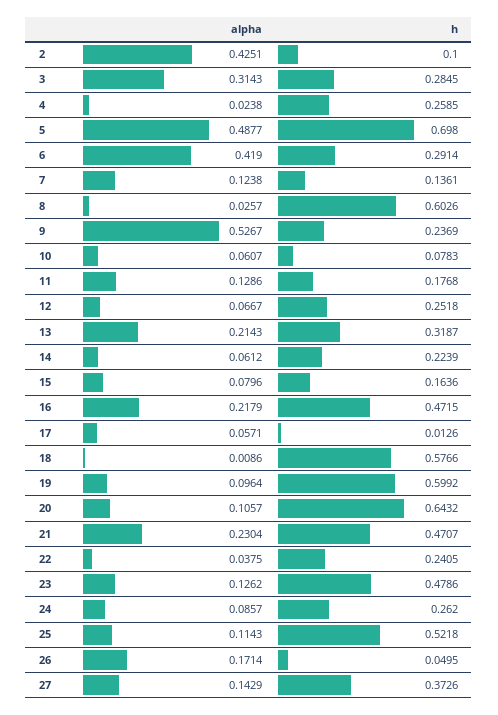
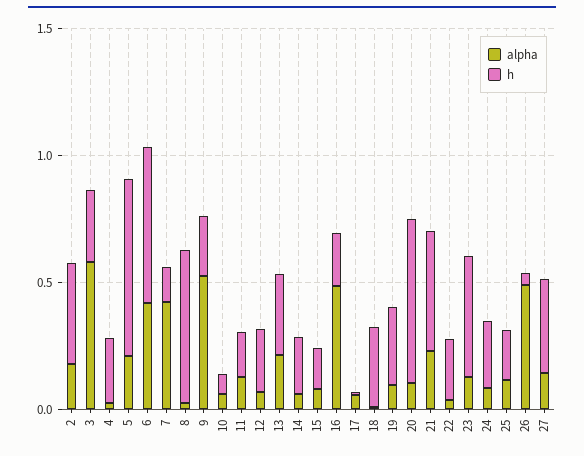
  {
    "alpha": {
-     "2": 0.4251,
+     "2": 0.2,
-     "3": 0.3143,
+     "3": 0.6,
      "4": 0.0238,
-     "5": 0.4877,
+     "5": 0.2,
      "6": 0.419,
-     "7": 0.1238,
+     "7": 0.4,
      "8": 0.0257,
      "9": 0.5267,
      "10": 0.0607,
      "11": 0.1286,
      "12": 0.0667,
      "13": 0.2143,
      "14": 0.0612,
      "15": 0.0796,
-     "16": 0.2179,
+     "16": 0.5,
      "17": 0.0571,
      "18": 0.0086,
      "19": 0.0964,
      "20": 0.1057,
      "21": 0.2304,
      "22": 0.0375,
      "23": 0.1262,
      "24": 0.0857,
      "25": 0.1143,
-     "26": 0.1714,
+     "26": 0.5,
      "27": 0.1429
    },
    "h": {
-     "2": 0.1,
+     "2": 0.4,
      "3": 0.2845,
      "4": 0.2585,
      "5": 0.698,
-     "6": 0.2914,
+     "6": 0.6,
      "7": 0.1361,
      "8": 0.6026,
      "9": 0.2369,
      "10": 0.0783,
      "11": 0.1768,
      "12": 0.2518,
      "13": 0.3187,
      "14": 0.2239,
      "15": 0.1636,
-     "16": 0.4715,
+     "16": 0.2,
      "17": 0.0126,
-     "18": 0.5766,
+     "18": 0.3,
-     "19": 0.5992,
+     "19": 0.3,
      "20": 0.6432,
      "21": 0.4707,
      "22": 0.2405,
      "23": 0.4786,
      "24": 0.262,
-     "25": 0.5218,
+     "25": 0.2,
      "26": 0.0495,
      "27": 0.3726
    }
  }

